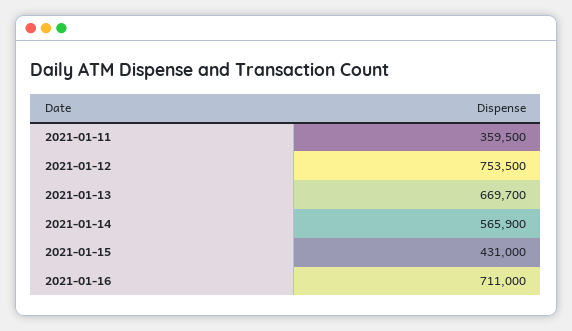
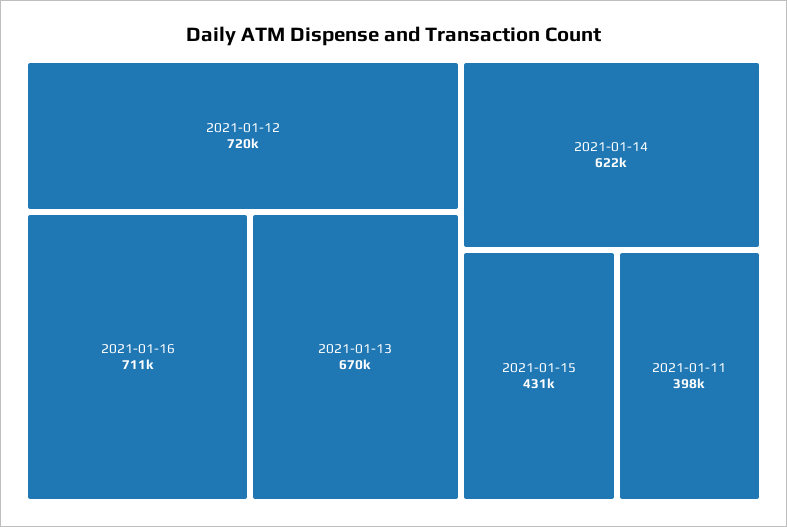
  {
-   "2021-01-11": 359500,
+   "2021-01-11": 398000,
-   "2021-01-12": 753500,
+   "2021-01-12": 720000,
    "2021-01-13": 669700,
-   "2021-01-14": 565900,
+   "2021-01-14": 622000,
    "2021-01-15": 431000,
    "2021-01-16": 711000
  }

